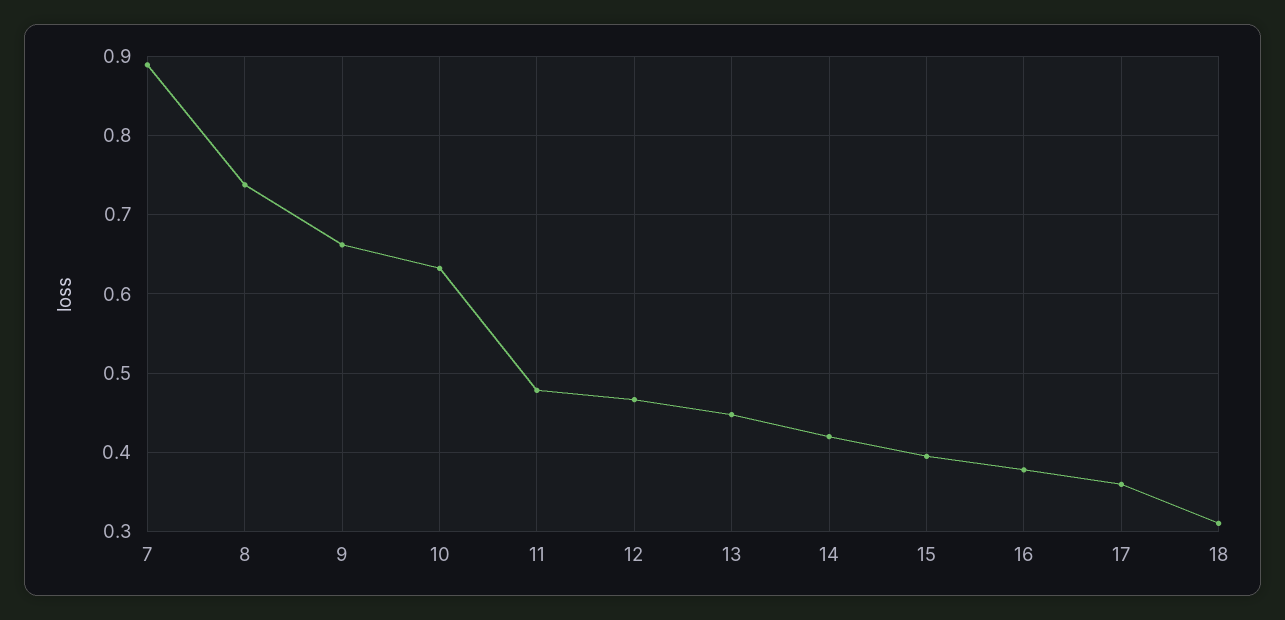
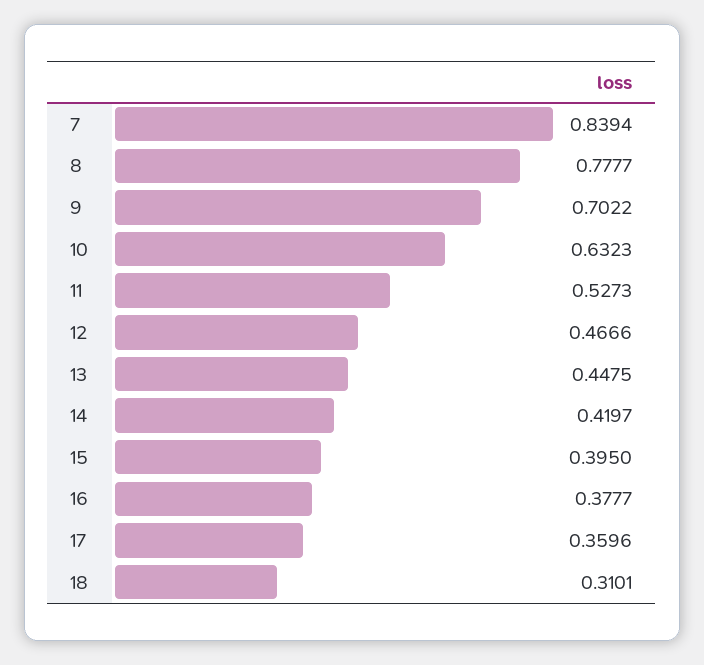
  {
-   "7": 0.89,
+   "7": 0.8394,
-   "8": 0.74,
+   "8": 0.7777,
-   "9": 0.66,
+   "9": 0.7022,
    "10": 0.6323,
-   "11": 0.48,
+   "11": 0.5273,
    "12": 0.4666,
    "13": 0.4475,
    "14": 0.4197,
    "15": 0.395,
    "16": 0.3777,
    "17": 0.3596,
    "18": 0.3101
  }

